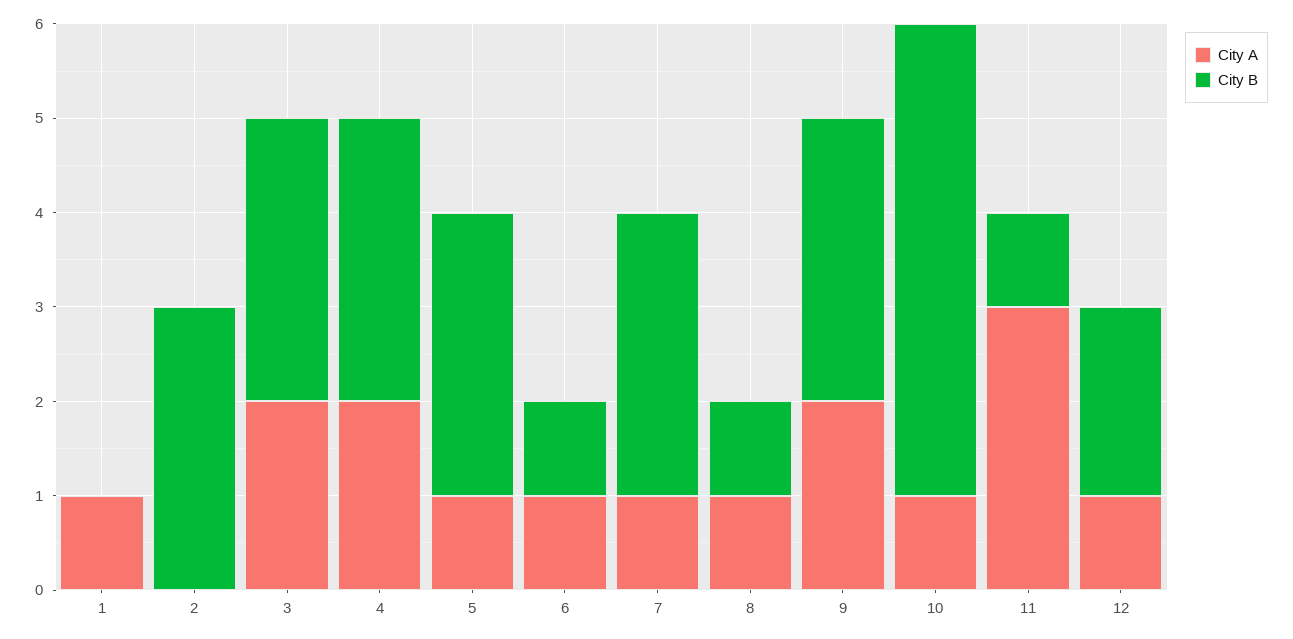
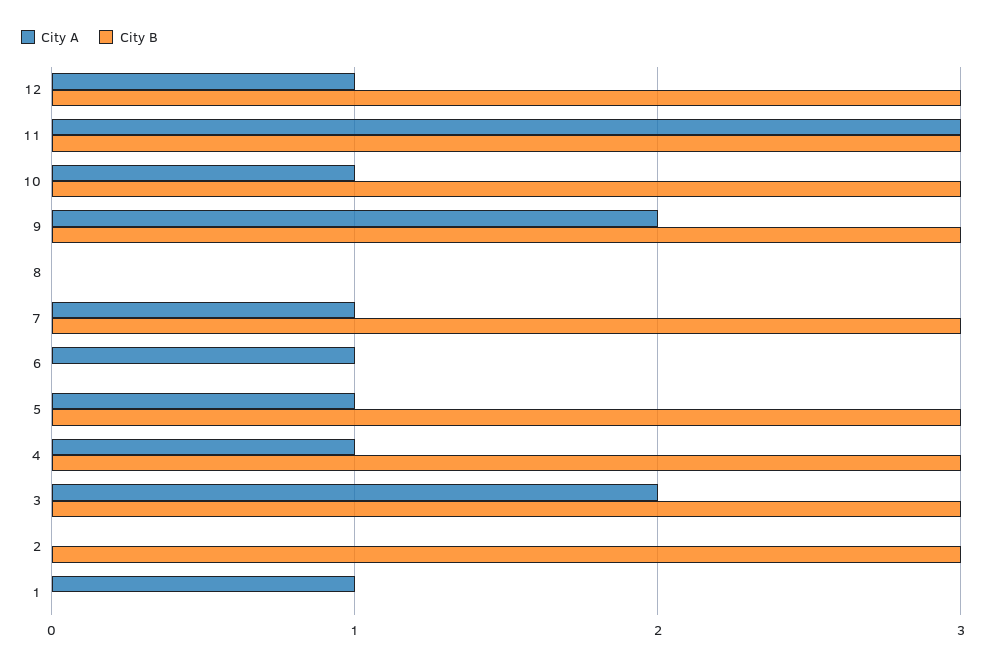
  {
    "City A": {
      "1": 1,
      "2": 0,
      "3": 2,
-     "4": 2,
+     "4": 1,
      "5": 1,
      "6": 1,
      "7": 1,
-     "8": 1,
+     "8": 0,
      "9": 2,
      "10": 1,
      "11": 3,
      "12": 1
    },
    "City B": {
      "1": 0,
      "2": 3,
      "3": 3,
      "4": 3,
      "5": 3,
-     "6": 1,
+     "6": 0,
      "7": 3,
-     "8": 1,
+     "8": 0,
      "9": 3,
-     "10": 5,
+     "10": 3,
-     "11": 1,
+     "11": 3,
-     "12": 2
+     "12": 3
    }
  }

